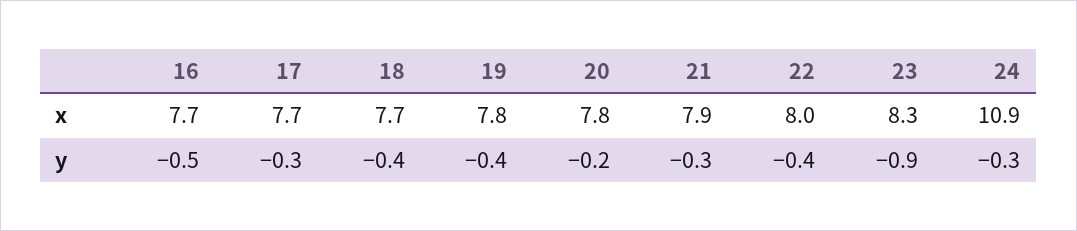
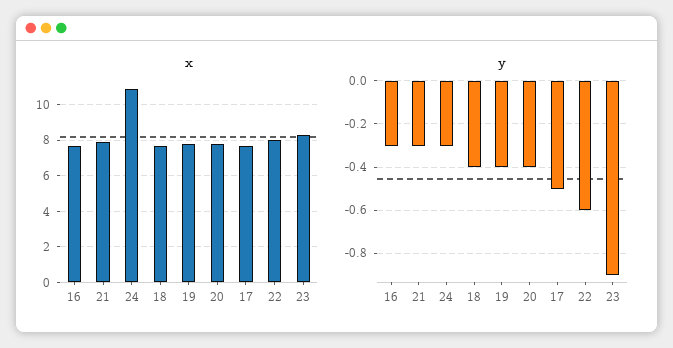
  {
    "x": {
      "16": 7.7,
      "17": 7.7,
      "18": 7.7,
      "19": 7.8,
      "20": 7.8,
      "21": 7.9,
      "22": 8,
      "23": 8.3,
      "24": 10.9
    },
    "y": {
-     "16": -0.5,
+     "16": -0.3,
-     "17": -0.3,
+     "17": -0.5,
      "18": -0.4,
      "19": -0.4,
-     "20": -0.2,
+     "20": -0.4,
      "21": -0.3,
-     "22": -0.4,
+     "22": -0.6,
      "23": -0.9,
      "24": -0.3
    }
  }

